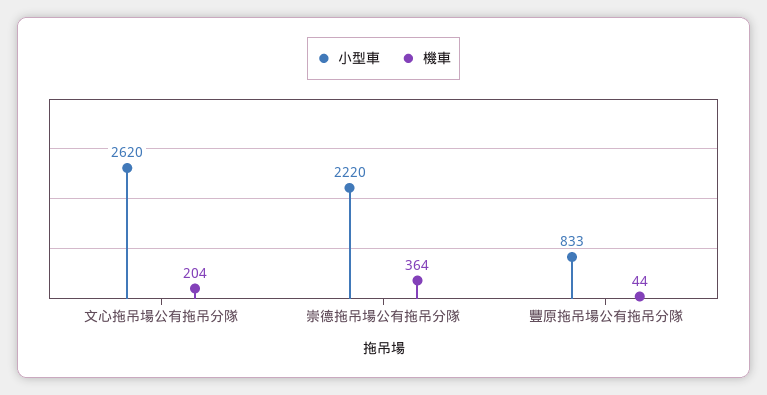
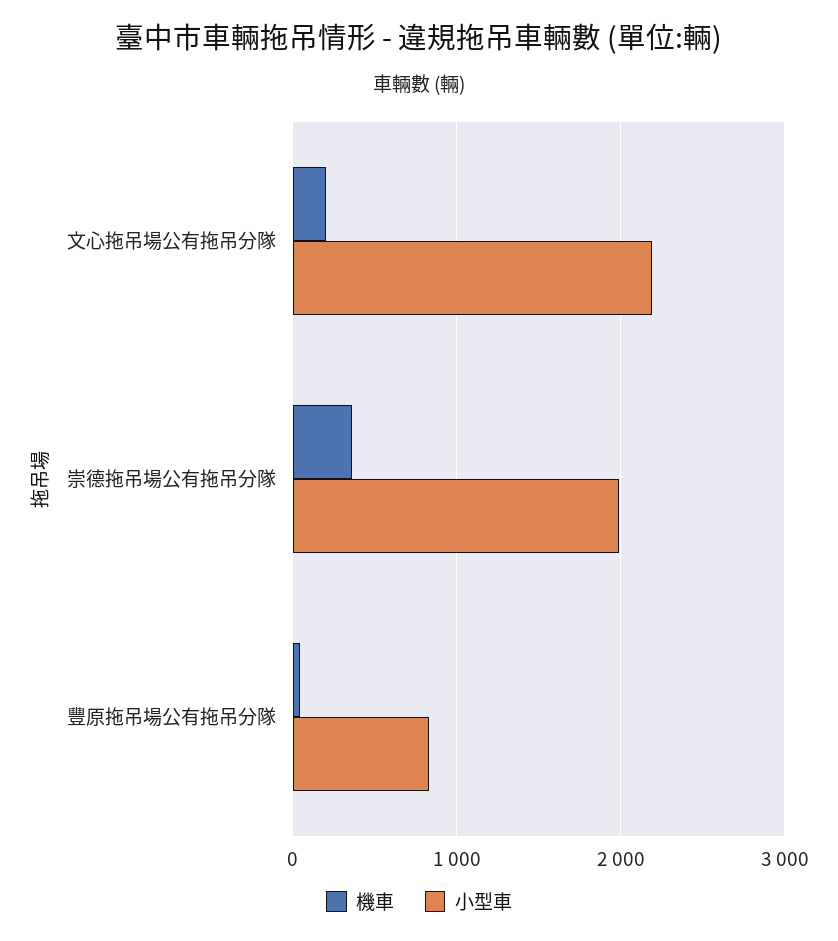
  {
    "小型車": {
-     "文心拖吊場公有拖吊分隊": 2620,
+     "文心拖吊場公有拖吊分隊": 2200,
-     "崇德拖吊場公有拖吊分隊": 2220,
+     "崇德拖吊場公有拖吊分隊": 2000,
      "豐原拖吊場公有拖吊分隊": 833
    },
    "機車": {
      "文心拖吊場公有拖吊分隊": 204,
      "崇德拖吊場公有拖吊分隊": 364,
      "豐原拖吊場公有拖吊分隊": 44
    }
  }

